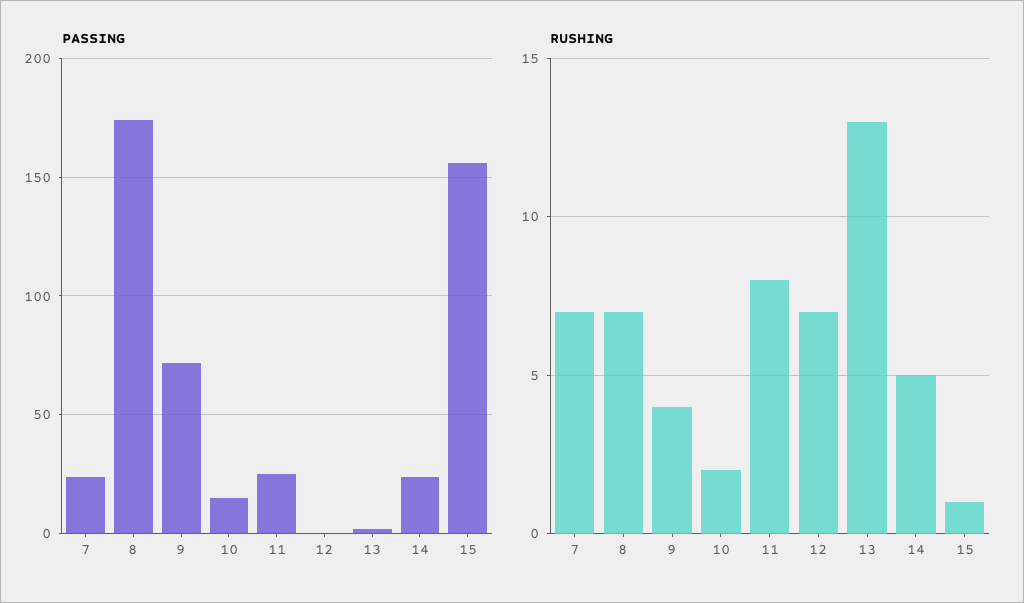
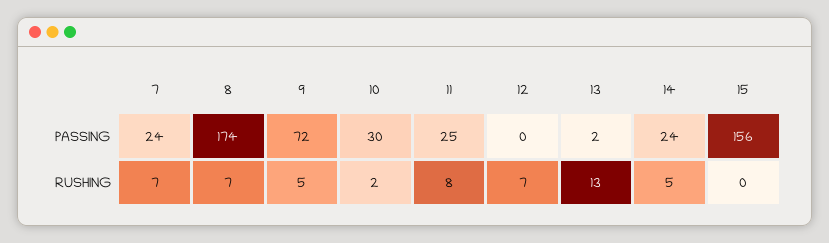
  {
    "PASSING": {
      "7": 24,
      "8": 174,
      "9": 72,
-     "10": 15,
+     "10": 30,
      "11": 25,
      "12": 0,
      "13": 2,
      "14": 24,
      "15": 156
    },
    "RUSHING": {
      "7": 7,
      "8": 7,
-     "9": 4,
+     "9": 5,
      "10": 2,
      "11": 8,
      "12": 7,
      "13": 13,
      "14": 5,
-     "15": 1
+     "15": 0
    }
  }

